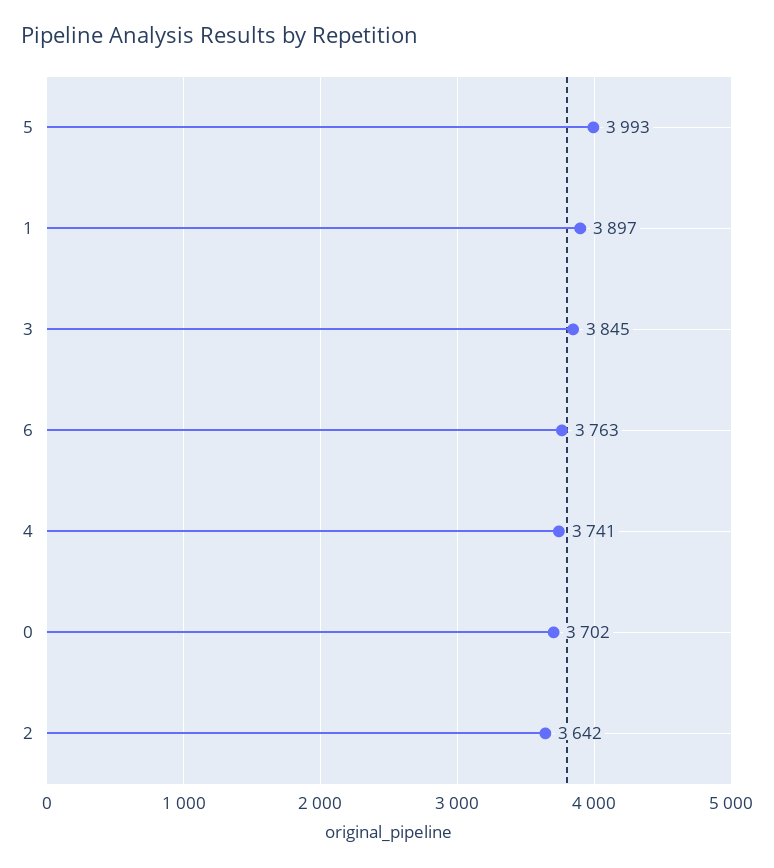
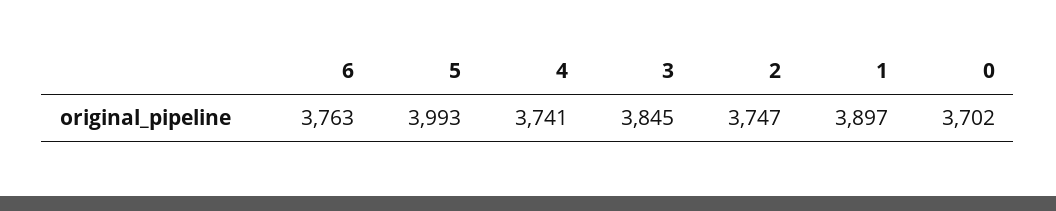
  {
    "5": 3993,
    "1": 3897,
    "3": 3845,
    "6": 3763,
    "4": 3741,
    "0": 3702,
-   "2": 3642
+   "2": 3747
  }

